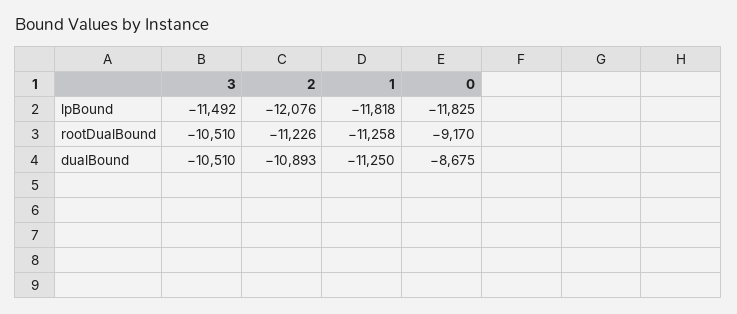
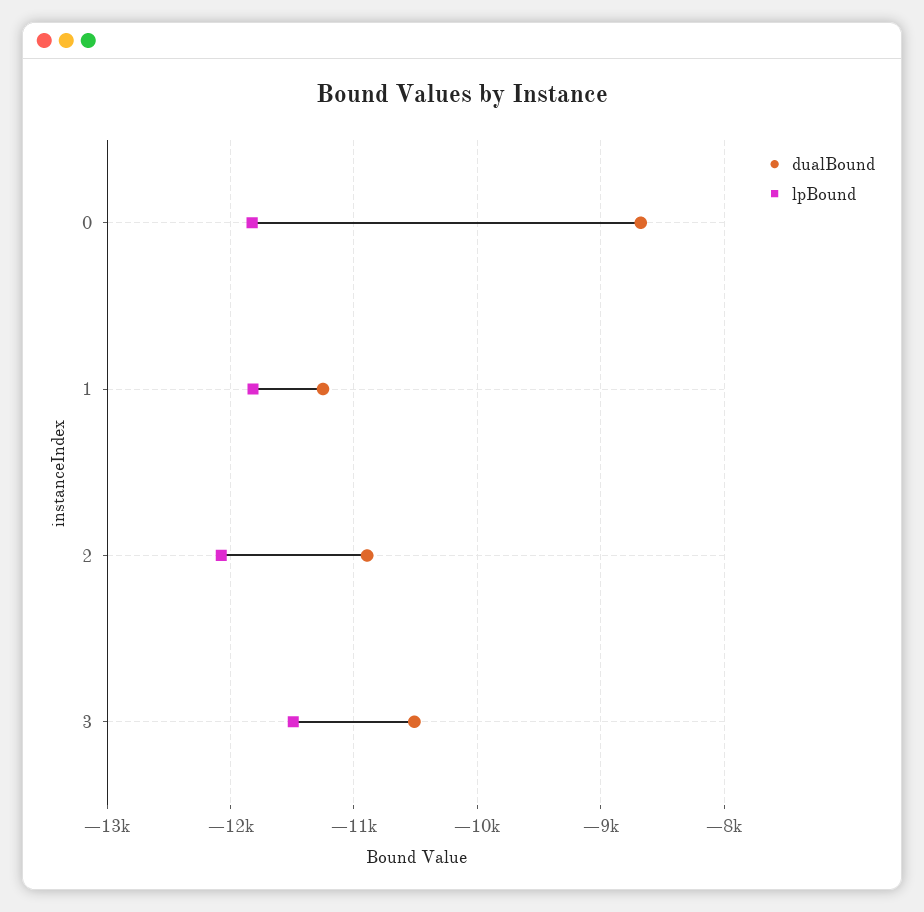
  {
    "lpBound": {
      "3": -11492,
      "2": -12076,
      "1": -11818,
      "0": -11825
    },
-   "rootDualBound": {
-     "3": -10510,
-     "2": -11226,
-     "1": -11258,
-     "0": -9170
-   },
    "dualBound": {
      "3": -10510,
      "2": -10893,
      "1": -11250,
      "0": -8675
    }
  }

